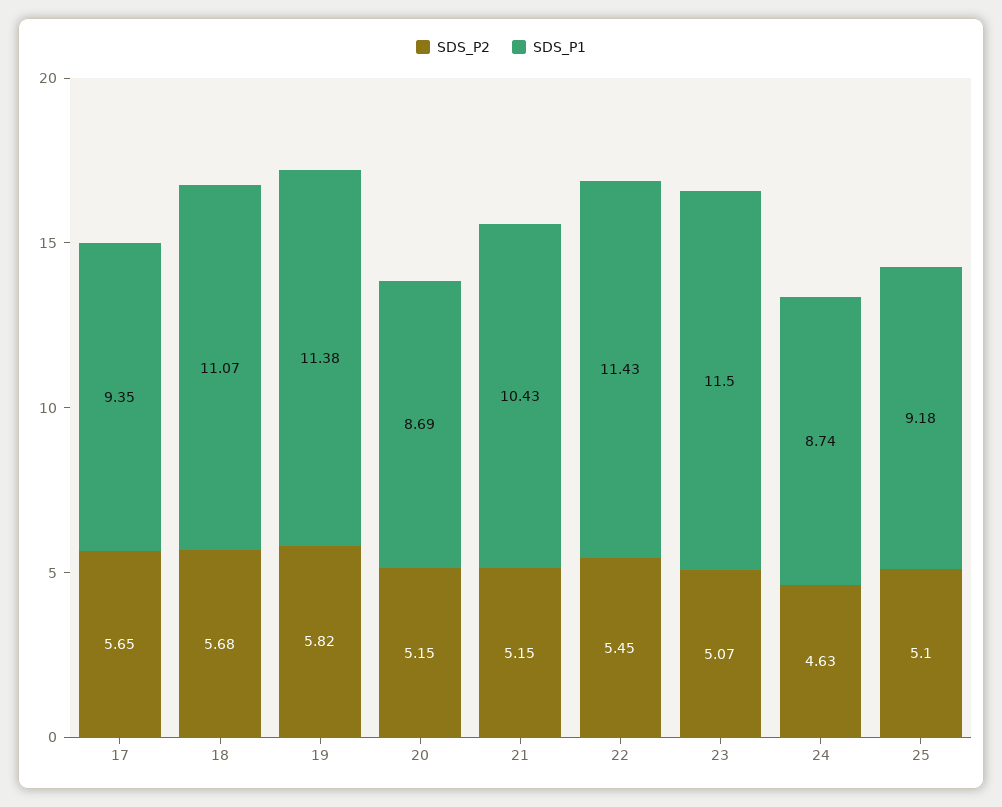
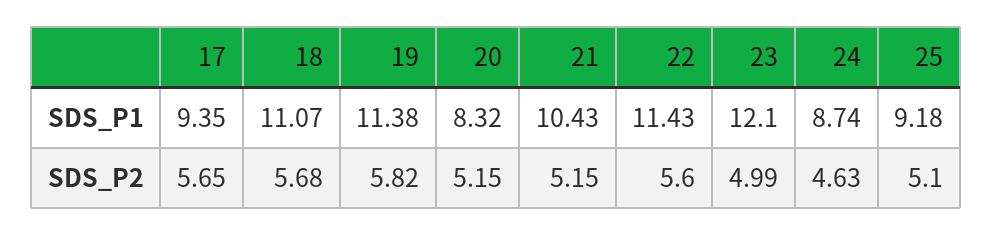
  {
    "SDS_P2": {
      "17": 5.65,
      "18": 5.68,
      "19": 5.82,
      "20": 5.15,
      "21": 5.15,
-     "22": 5.45,
+     "22": 5.6,
-     "23": 5.07,
+     "23": 4.99,
      "24": 4.63,
      "25": 5.1
    },
    "SDS_P1": {
      "17": 9.35,
      "18": 11.07,
      "19": 11.38,
-     "20": 8.69,
+     "20": 8.32,
      "21": 10.43,
      "22": 11.43,
-     "23": 11.5,
+     "23": 12.1,
      "24": 8.74,
      "25": 9.18
    }
  }

